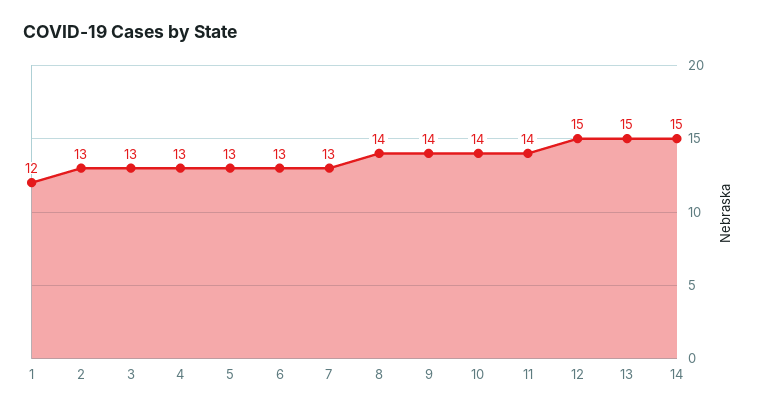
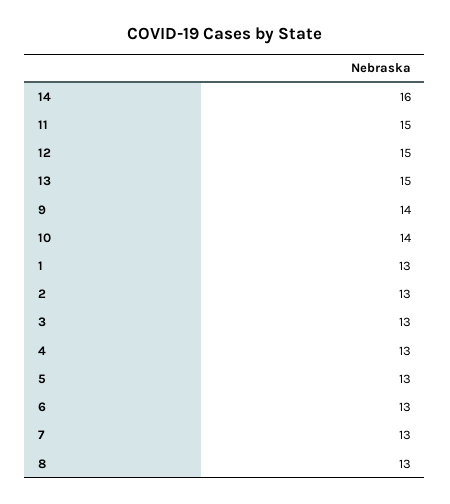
  {
-   "1": 12,
+   "1": 13,
    "2": 13,
    "3": 13,
    "4": 13,
    "5": 13,
    "6": 13,
    "7": 13,
-   "8": 14,
+   "8": 13,
    "9": 14,
    "10": 14,
-   "11": 14,
+   "11": 15,
    "12": 15,
    "13": 15,
-   "14": 15
+   "14": 16
  }

